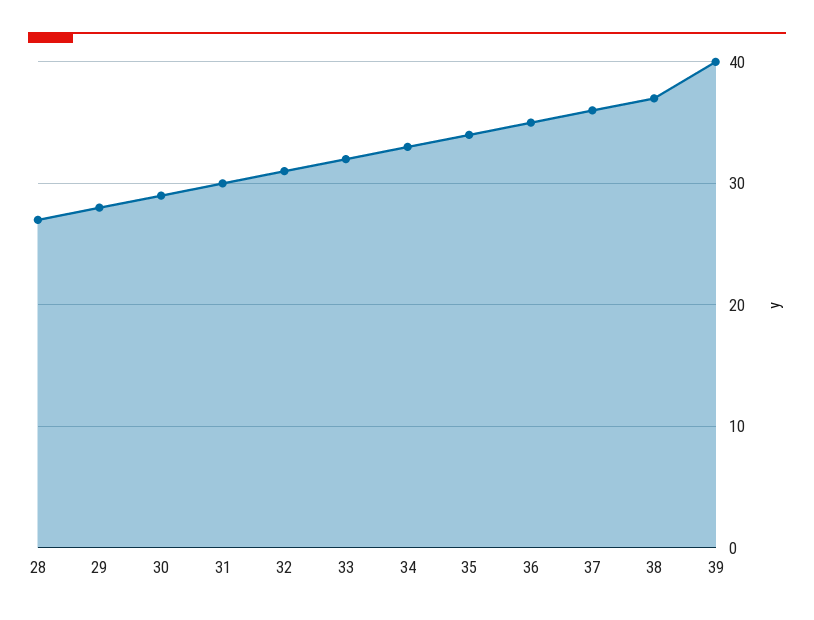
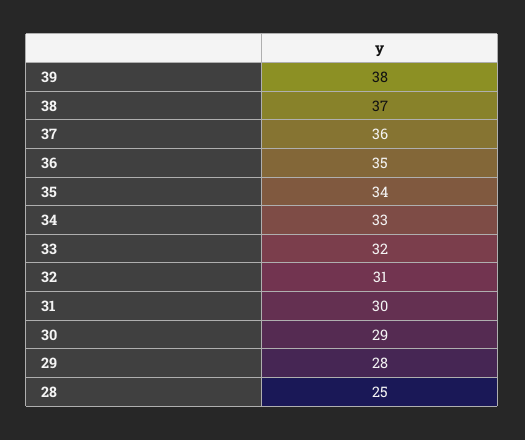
  {
-   "28": 27,
+   "28": 25,
    "29": 28,
    "30": 29,
    "31": 30,
    "32": 31,
    "33": 32,
    "34": 33,
    "35": 34,
    "36": 35,
    "37": 36,
    "38": 37,
-   "39": 40
+   "39": 38
  }

